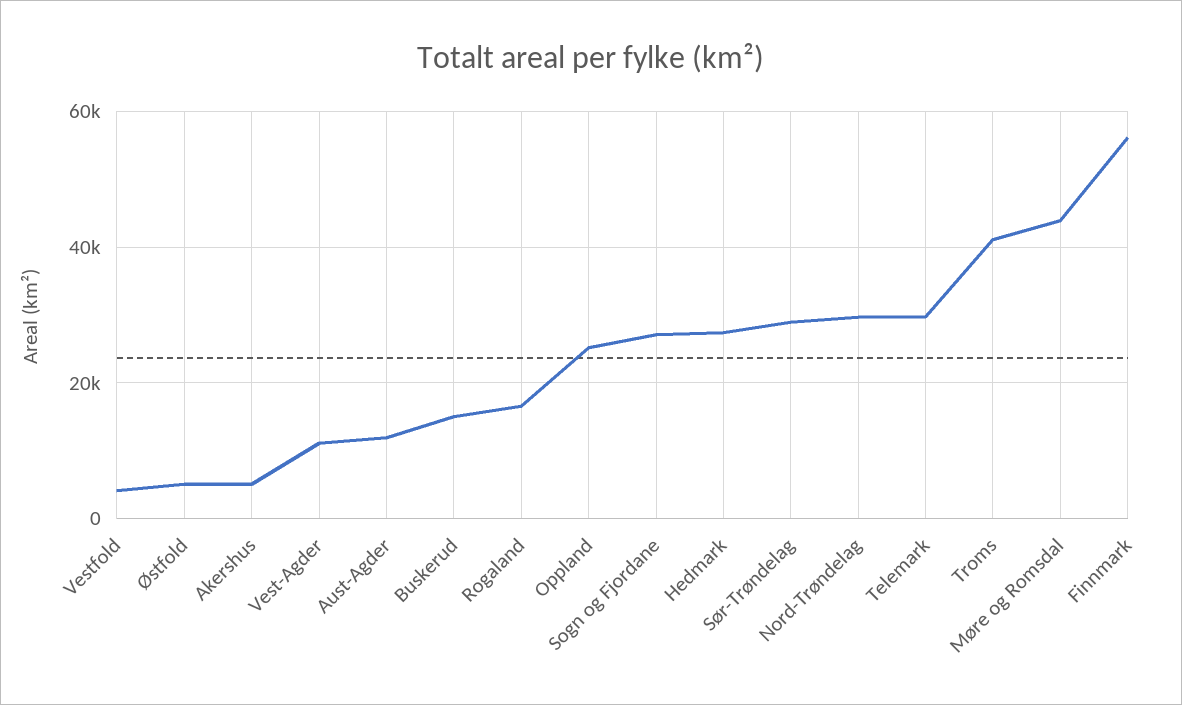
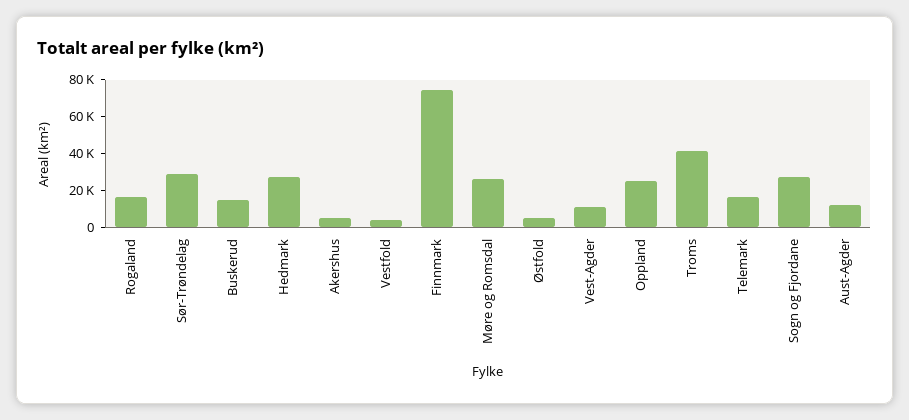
  {
    "Vestfold": 4000,
    "Østfold": 6000,
    "Akershus": 6000,
    "Vest-Agder": 12000,
    "Aust-Agder": 12000,
    "Buskerud": 16000,
    "Rogaland": 16000,
    "Oppland": 26000,
    "Sogn og Fjordane": 28000,
    "Hedmark": 28000,
    "Sør-Trøndelag": 28000,
-   "Nord-Trøndelag": 30000,
-   "Telemark": 30000,
+   "Telemark": 15000,
    "Troms": 42000,
-   "Møre og Romsdal": 44000,
+   "Møre og Romsdal": 25000,
-   "Finnmark": 56000
+   "Finnmark": 75000
  }

